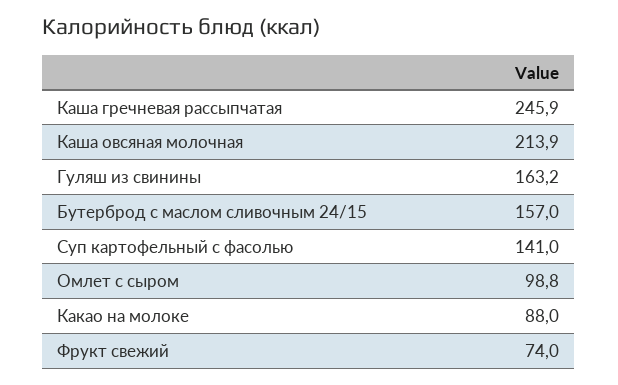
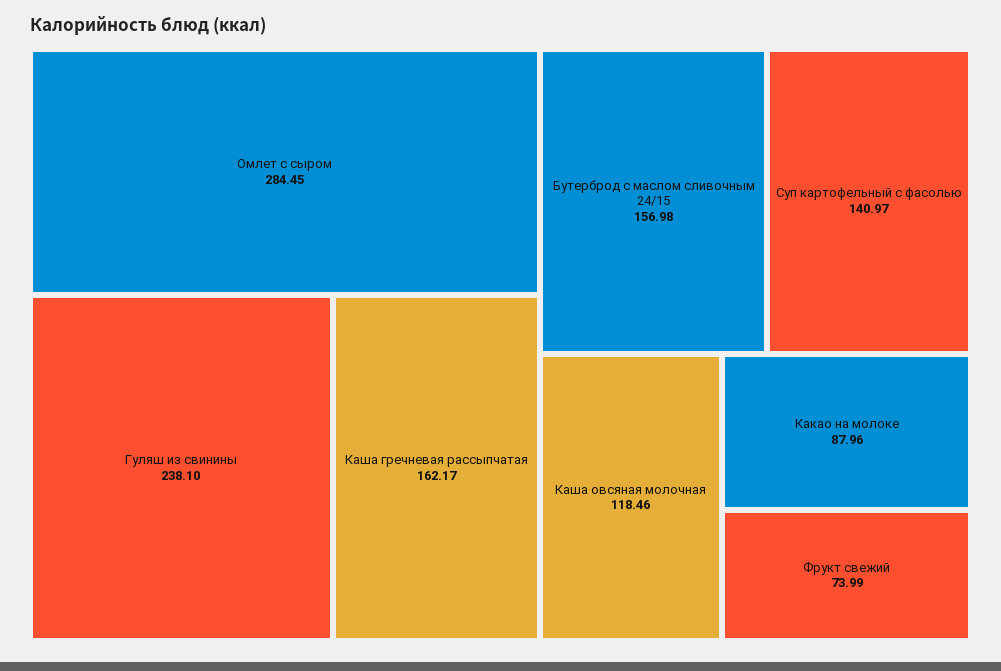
  {
-   "Каша гречневая рассыпчатая": 245.9,
+   "Каша гречневая рассыпчатая": 162.17,
-   "Каша овсяная молочная": 213.9,
+   "Каша овсяная молочная": 118.46,
-   "Гуляш из свинины": 163.2,
+   "Гуляш из свинины": 238.1,
    "Бутерброд с маслом сливочным 24/15": 156.98,
    "Суп картофельный с фасолью": 140.97,
-   "Омлет с сыром": 98.8,
+   "Омлет с сыром": 284.45,
    "Какао на молоке": 87.96,
    "Фрукт свежий": 73.99
  }

